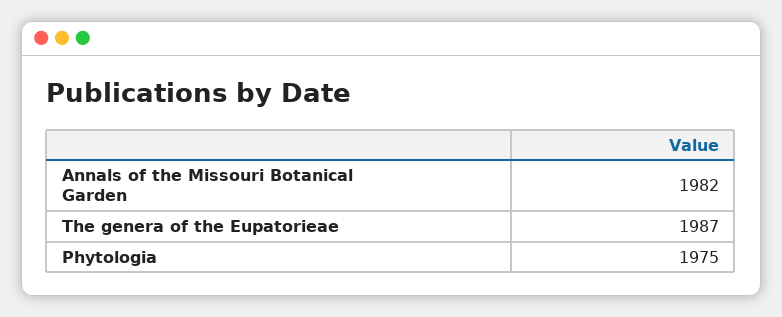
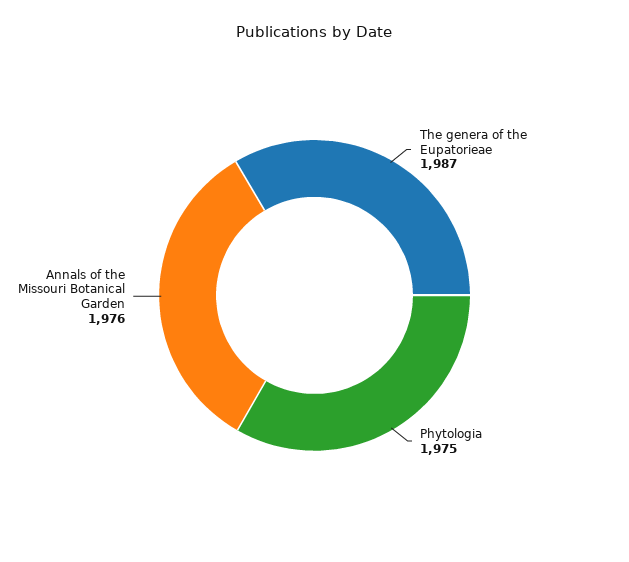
  {
-   "Annals of the Missouri Botanical Garden": 1982,
+   "Annals of the Missouri Botanical Garden": 1976,
    "The genera of the Eupatorieae": 1987,
    "Phytologia": 1975
  }

